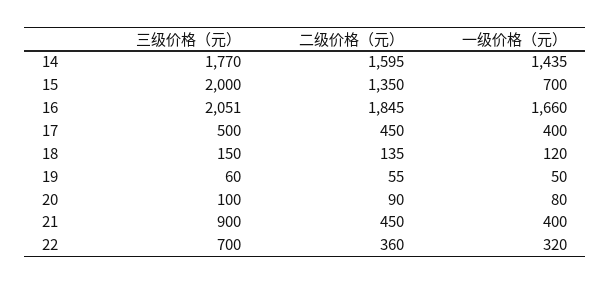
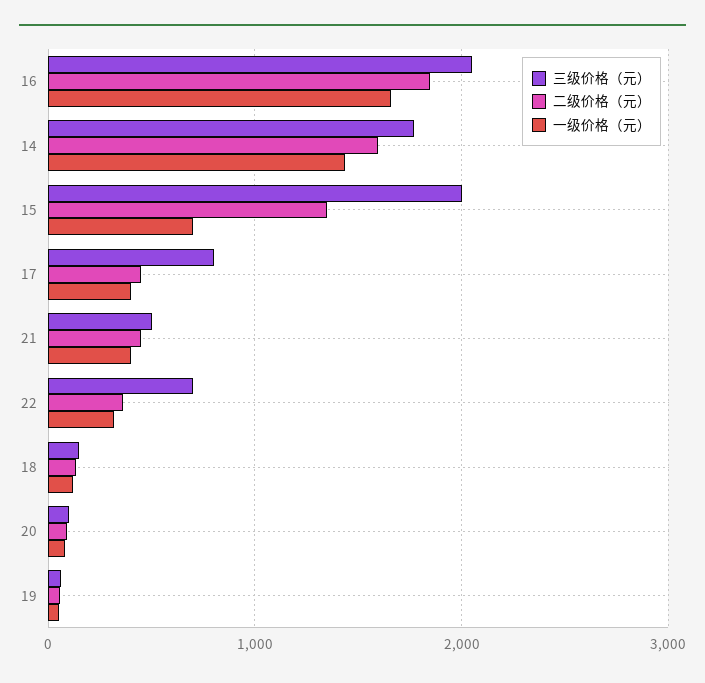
  {
    "三级价格（元）": {
      "14": 1770,
      "15": 2000,
      "16": 2051,
-     "17": 500,
+     "17": 800,
      "18": 150,
      "19": 60,
      "20": 100,
-     "21": 900,
+     "21": 500,
      "22": 700
    },
    "二级价格（元）": {
      "14": 1595,
      "15": 1350,
      "16": 1845,
      "17": 450,
      "18": 135,
      "19": 55,
      "20": 90,
      "21": 450,
      "22": 360
    },
    "一级价格（元）": {
      "14": 1435,
      "15": 700,
      "16": 1660,
      "17": 400,
      "18": 120,
      "19": 50,
      "20": 80,
      "21": 400,
      "22": 320
    }
  }

